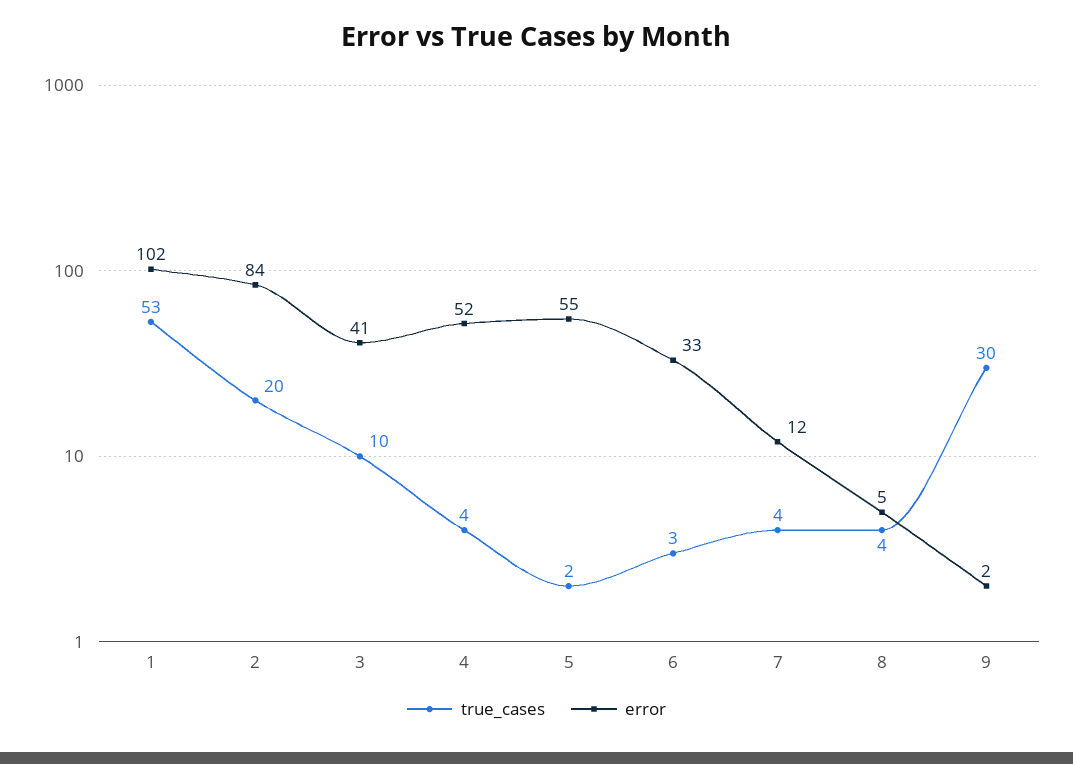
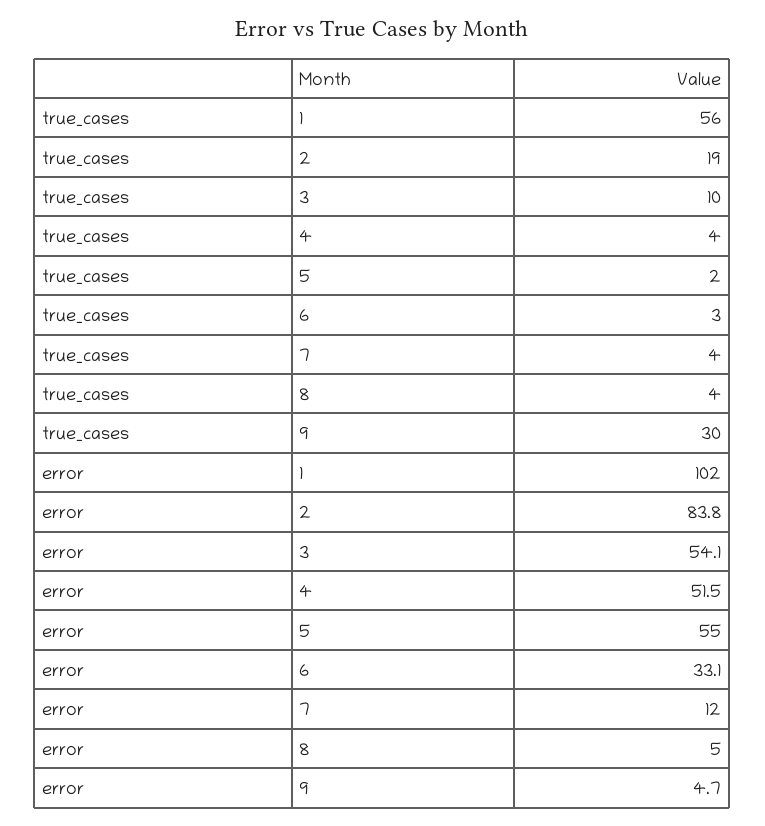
  {
    "true_cases": {
-     "1": 53,
+     "1": 56,
-     "2": 20,
+     "2": 19,
      "3": 10,
      "4": 4,
      "5": 2,
      "6": 3,
      "7": 4,
      "8": 4,
      "9": 30
    },
    "error": {
      "1": 102,
      "2": 83.8,
-     "3": 41,
+     "3": 54.1,
      "4": 51.5,
      "5": 55,
      "6": 33.1,
      "7": 12,
      "8": 5,
-     "9": 2
+     "9": 4.7
    }
  }

